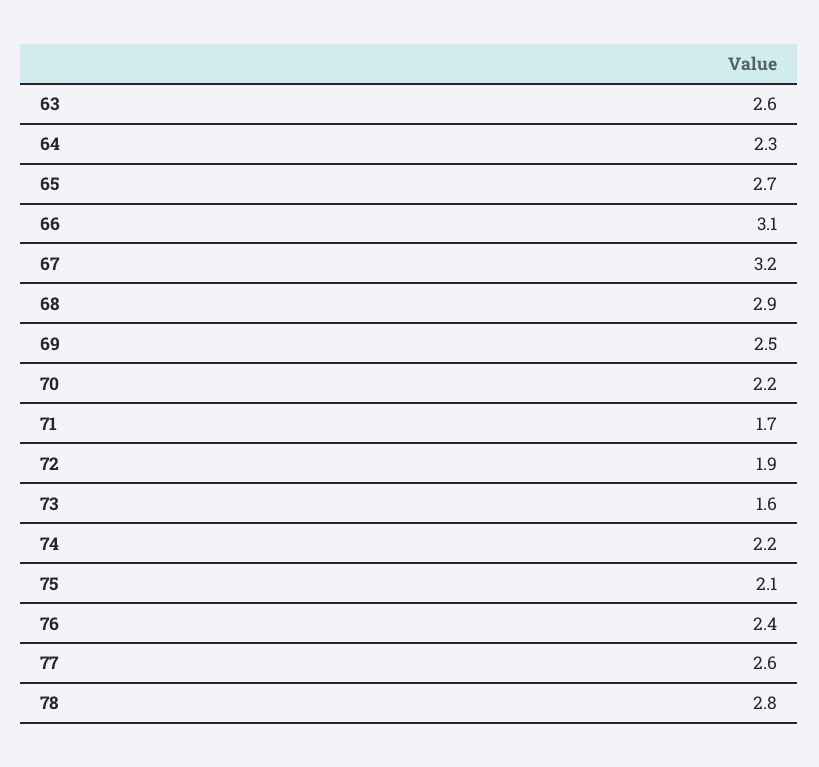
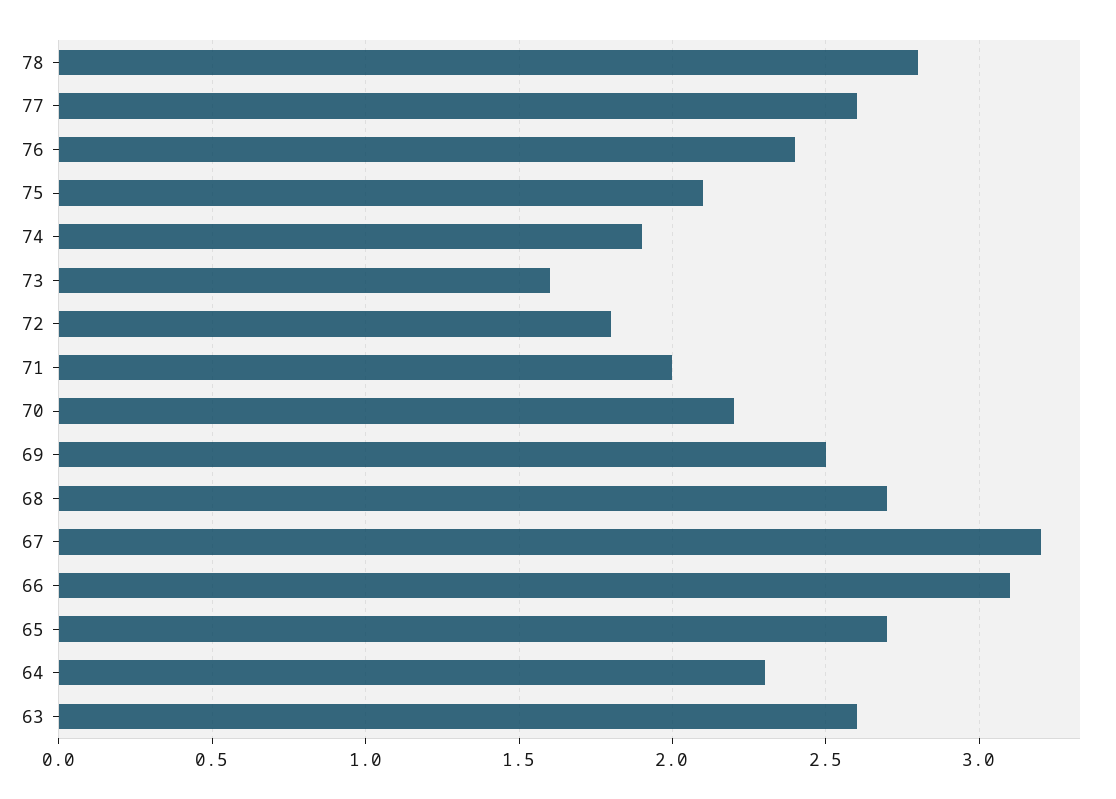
  {
    "63": 2.6,
    "64": 2.3,
    "65": 2.7,
    "66": 3.1,
    "67": 3.2,
-   "68": 2.9,
+   "68": 2.7,
    "69": 2.5,
    "70": 2.2,
-   "71": 1.7,
+   "71": 2,
-   "72": 1.9,
+   "72": 1.8,
    "73": 1.6,
-   "74": 2.2,
+   "74": 1.9,
    "75": 2.1,
    "76": 2.4,
    "77": 2.6,
    "78": 2.8
  }

